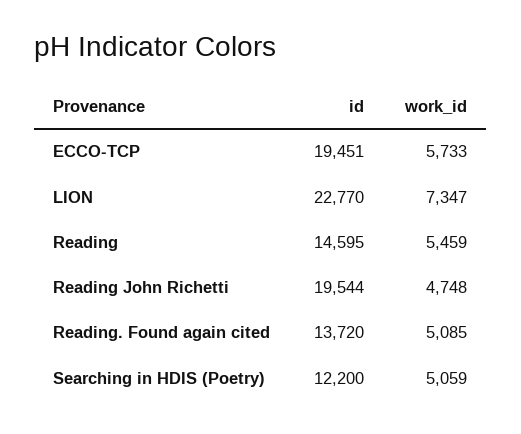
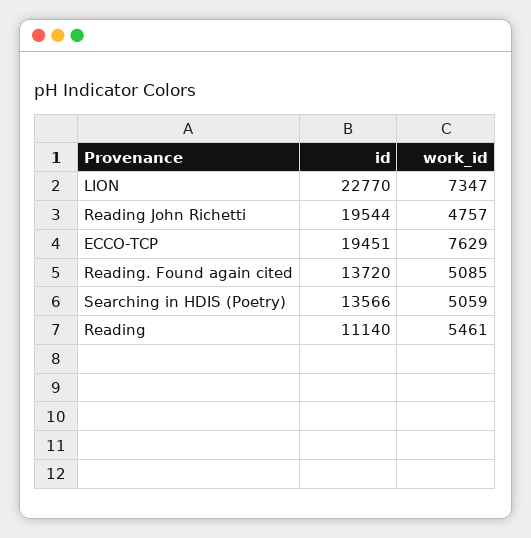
  {
    "id": {
      "ECCO-TCP": 19451,
      "LION": 22770,
-     "Reading": 14595,
+     "Reading": 11140,
      "Reading John Richetti": 19544,
      "Reading. Found again cited": 13720,
-     "Searching in HDIS (Poetry)": 12200
+     "Searching in HDIS (Poetry)": 13566
    },
    "work_id": {
-     "ECCO-TCP": 5733,
+     "ECCO-TCP": 7629,
      "LION": 7347,
-     "Reading": 5459,
+     "Reading": 5461,
-     "Reading John Richetti": 4748,
+     "Reading John Richetti": 4757,
      "Reading. Found again cited": 5085,
      "Searching in HDIS (Poetry)": 5059
    }
  }

